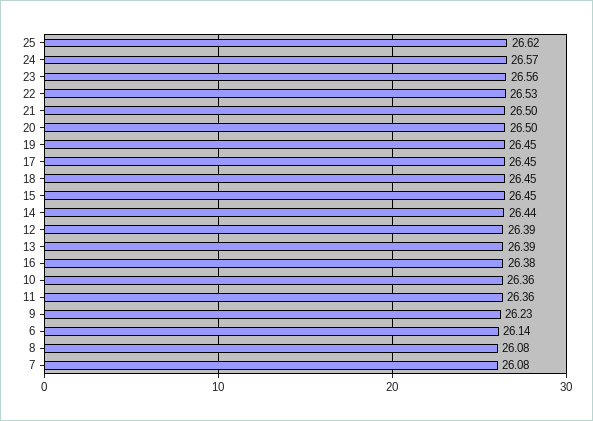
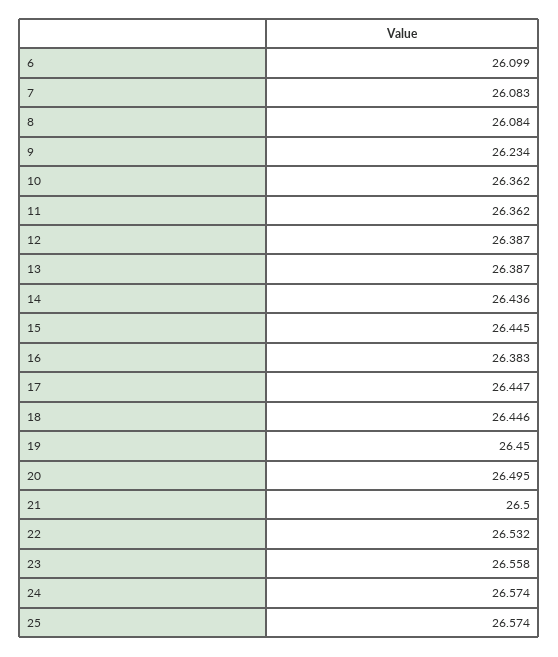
  {
-   "25": 26.62,
+   "25": 26.574,
    "24": 26.574,
    "23": 26.558,
    "22": 26.532,
    "21": 26.5,
    "20": 26.495,
    "19": 26.45,
    "17": 26.447,
    "18": 26.446,
    "15": 26.445,
    "14": 26.436,
    "12": 26.387,
    "13": 26.387,
    "16": 26.383,
    "10": 26.362,
    "11": 26.362,
    "9": 26.234,
-   "6": 26.14,
+   "6": 26.099,
    "8": 26.084,
    "7": 26.083
  }

